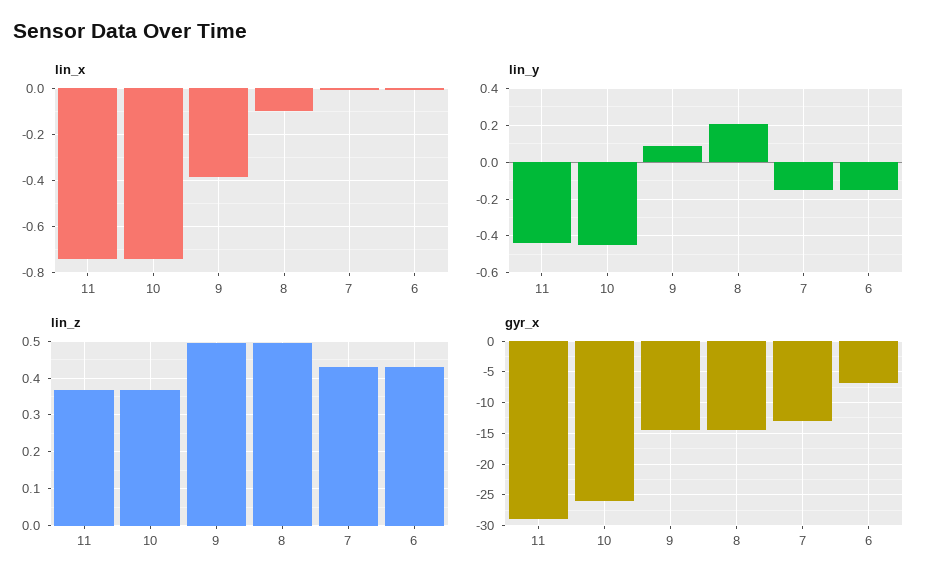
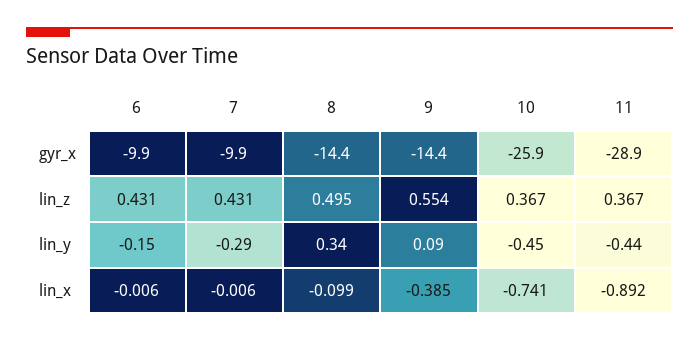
  {
    "lin_x": {
-     "11": -0.75,
+     "11": -0.892,
      "10": -0.741,
      "9": -0.385,
      "8": -0.099,
      "7": -0.006,
      "6": -0.006
    },
    "lin_y": {
      "11": -0.44,
      "10": -0.45,
      "9": 0.09,
-     "8": 0.2,
+     "8": 0.34,
-     "7": -0.15,
+     "7": -0.29,
      "6": -0.15
    },
    "lin_z": {
      "11": 0.367,
      "10": 0.367,
-     "9": 0.5,
+     "9": 0.554,
      "8": 0.495,
      "7": 0.431,
      "6": 0.431
    },
    "gyr_x": {
      "11": -28.9,
      "10": -25.9,
      "9": -14.4,
      "8": -14.4,
-     "7": -13,
+     "7": -9.9,
-     "6": -7
+     "6": -9.9
    }
  }

